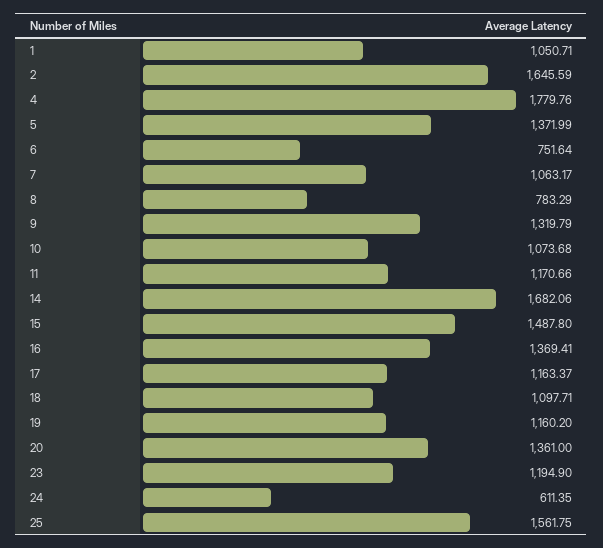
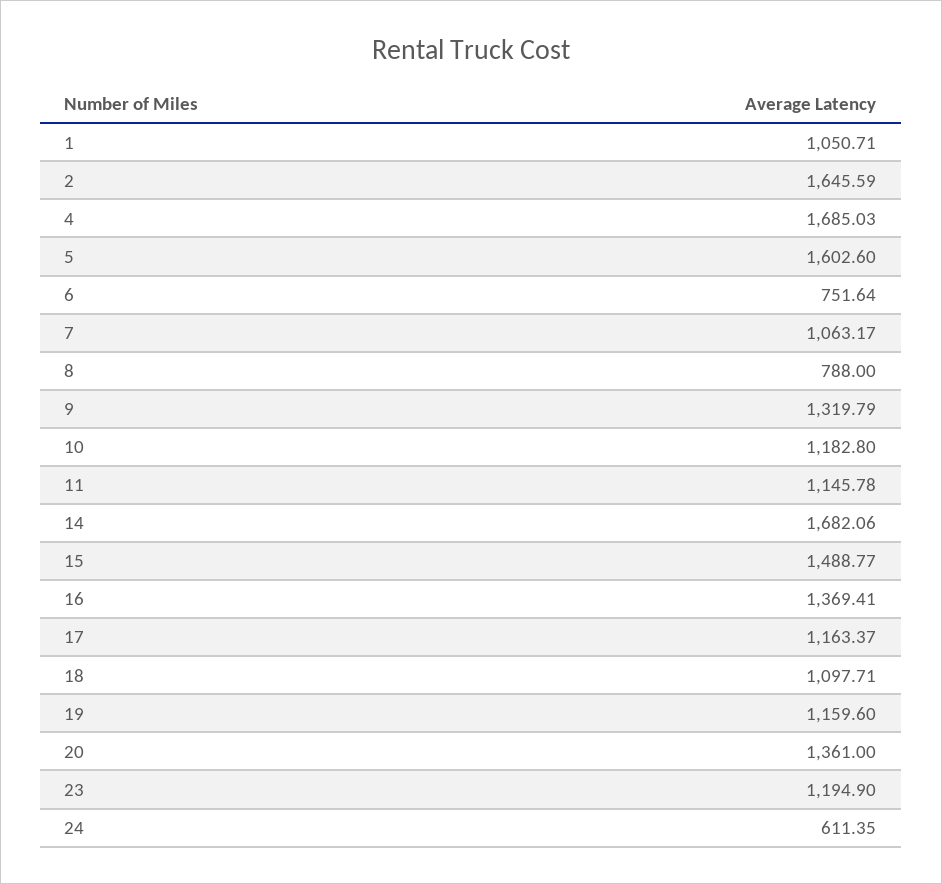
  {
    "1": 1050.71,
    "2": 1645.59,
-   "4": 1779.76,
+   "4": 1685.03,
-   "5": 1371.99,
+   "5": 1602.6,
    "6": 751.64,
    "7": 1063.17,
-   "8": 783.29,
+   "8": 788,
    "9": 1319.79,
-   "10": 1073.68,
+   "10": 1182.8,
-   "11": 1170.66,
+   "11": 1145.78,
    "14": 1682.06,
-   "15": 1487.8,
+   "15": 1488.77,
    "16": 1369.41,
    "17": 1163.37,
    "18": 1097.71,
-   "19": 1160.2,
+   "19": 1159.6,
    "20": 1361,
    "23": 1194.9,
-   "24": 611.35,
+   "24": 611.35
-   "25": 1561.75
  }

